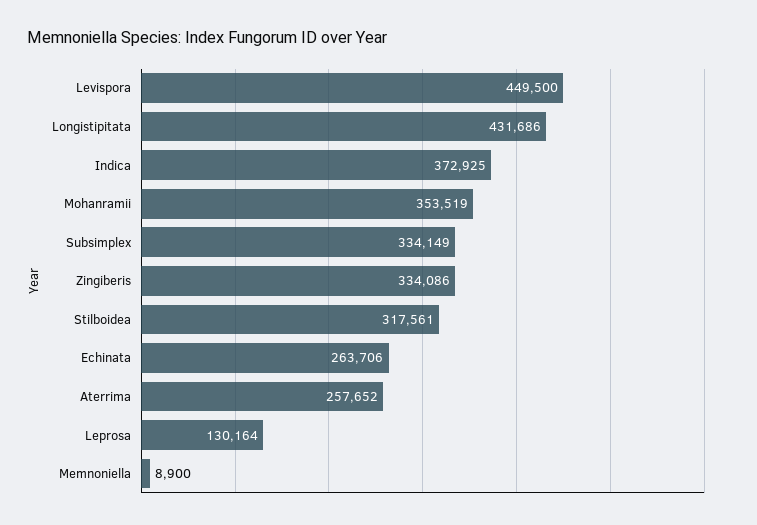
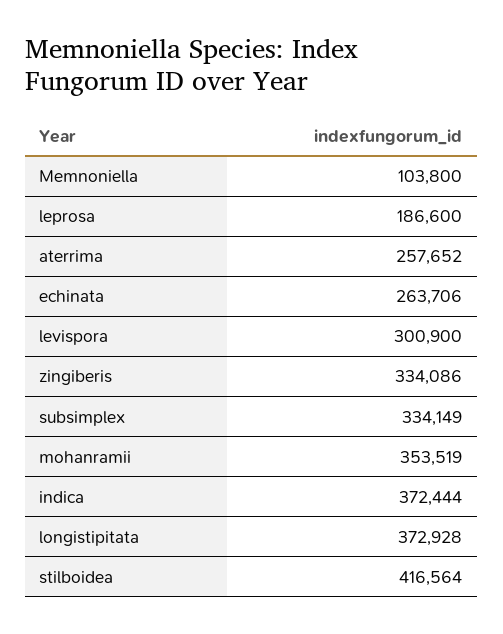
  {
-   "Levispora": 449500,
+   "Levispora": 300900,
-   "Longistipitata": 431686,
+   "Longistipitata": 372928,
-   "Indica": 372925,
+   "Indica": 372444,
    "Mohanramii": 353519,
    "Subsimplex": 334149,
    "Zingiberis": 334086,
-   "Stilboidea": 317561,
+   "Stilboidea": 416564,
    "Echinata": 263706,
    "Aterrima": 257652,
-   "Leprosa": 130164,
+   "Leprosa": 186600,
-   "Memnoniella": 8900
+   "Memnoniella": 103800
  }

